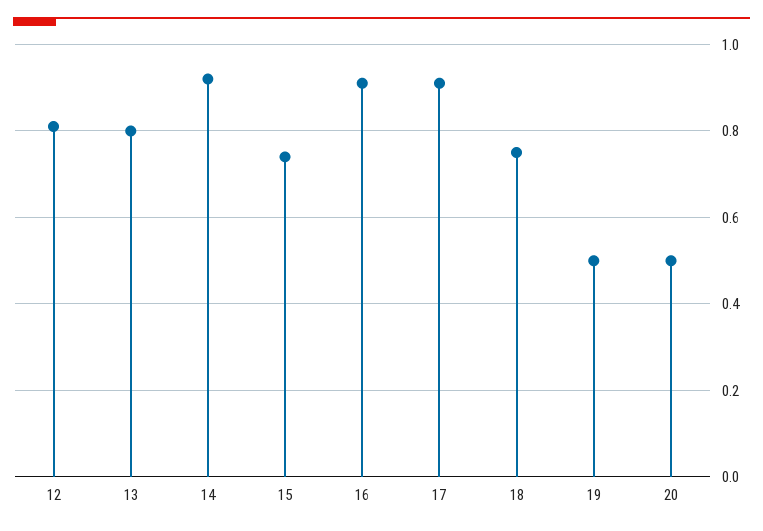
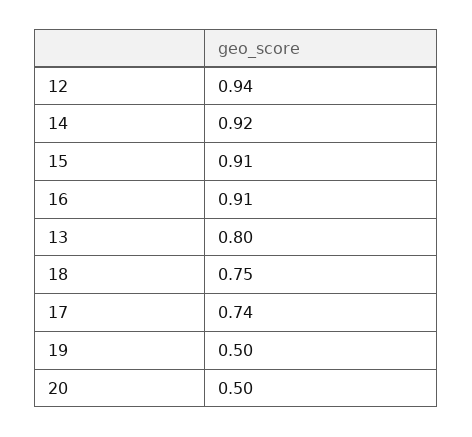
  {
-   "12": 0.8,
+   "12": 0.94,
    "13": 0.8,
    "14": 0.92,
-   "15": 0.75,
+   "15": 0.91,
    "16": 0.91,
-   "17": 0.9,
+   "17": 0.74,
    "18": 0.75,
    "19": 0.5,
    "20": 0.5
  }

